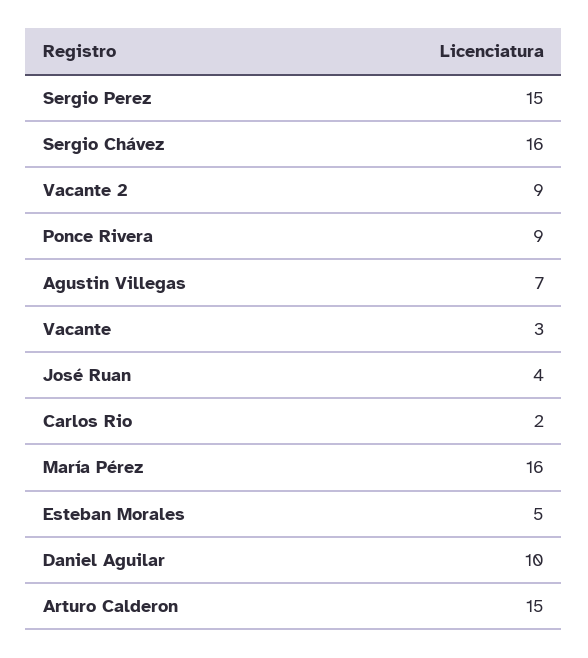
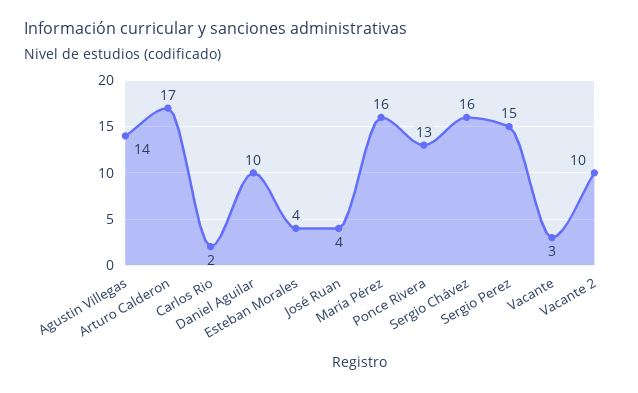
  {
    "Sergio Perez": 15,
    "Sergio Chávez": 16,
-   "Vacante 2": 9,
+   "Vacante 2": 10,
-   "Ponce Rivera": 9,
+   "Ponce Rivera": 13,
-   "Agustin Villegas": 7,
+   "Agustin Villegas": 14,
    "Vacante": 3,
    "José Ruan": 4,
    "Carlos Rio": 2,
    "María Pérez": 16,
-   "Esteban Morales": 5,
+   "Esteban Morales": 4,
    "Daniel Aguilar": 10,
-   "Arturo Calderon": 15
+   "Arturo Calderon": 17
  }

